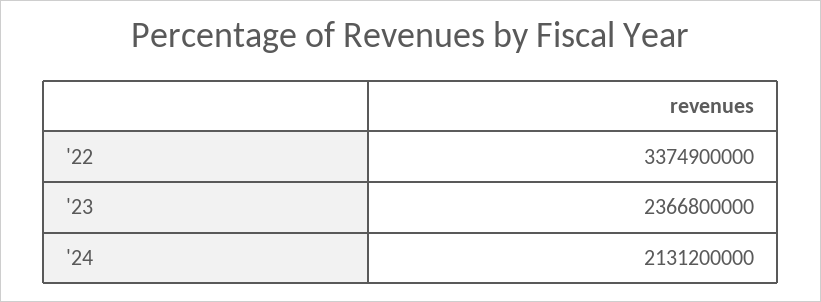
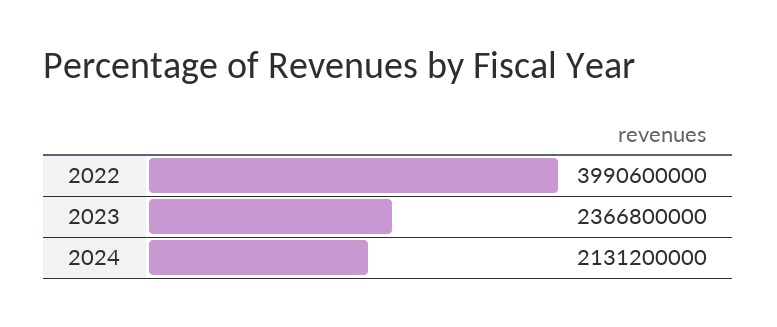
  {
-   "'22": 3374900000,
+   "'22": 3990600000,
    "'23": 2366800000,
    "'24": 2131200000
  }

